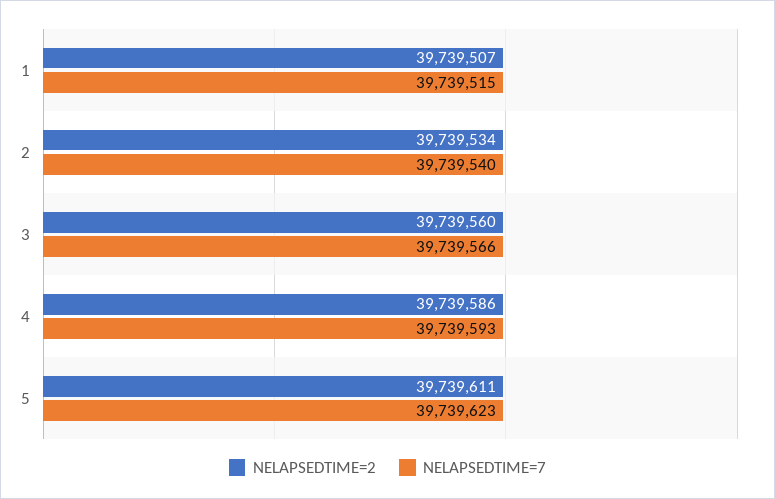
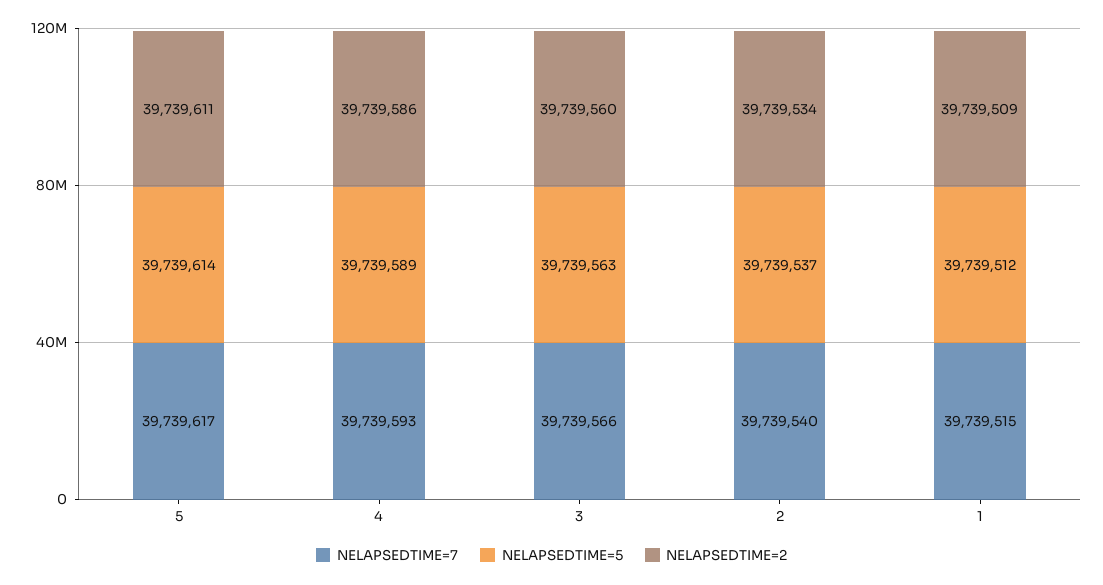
  {
    "NELAPSEDTIME=2": {
-     "1": 39739507,
+     "1": 39739509,
      "2": 39739534,
      "3": 39739560,
      "4": 39739586,
      "5": 39739611
    },
    "NELAPSEDTIME=7": {
      "1": 39739515,
      "2": 39739540,
      "3": 39739566,
      "4": 39739593,
-     "5": 39739623
+     "5": 39739617
-   }
+   },
+   "NELAPSEDTIME=5": {
+     "5": 39739614,
+     "4": 39739589,
+     "3": 39739563,
+     "2": 39739537,
+     "1": 39739512
+   }
  }

